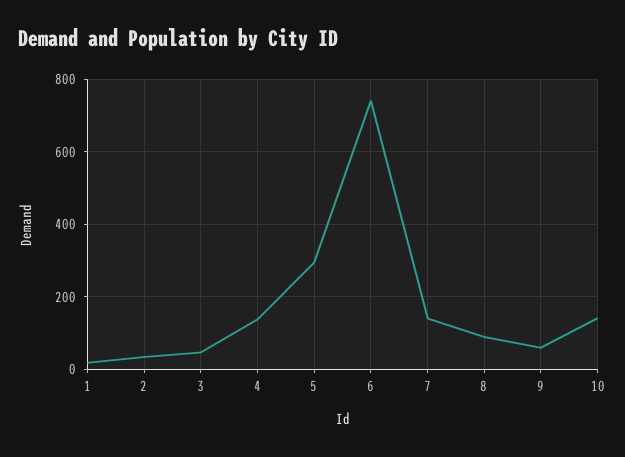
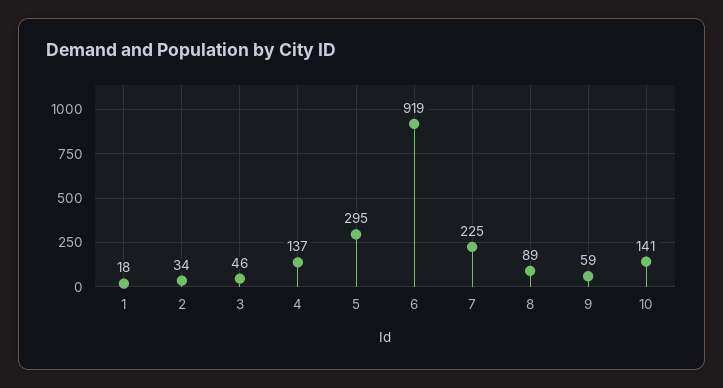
  {
    "1": 18,
    "2": 34,
    "3": 46,
    "4": 137,
    "5": 295,
-   "6": 740,
+   "6": 919,
-   "7": 140,
+   "7": 225,
    "8": 89,
    "9": 59,
    "10": 141
  }

